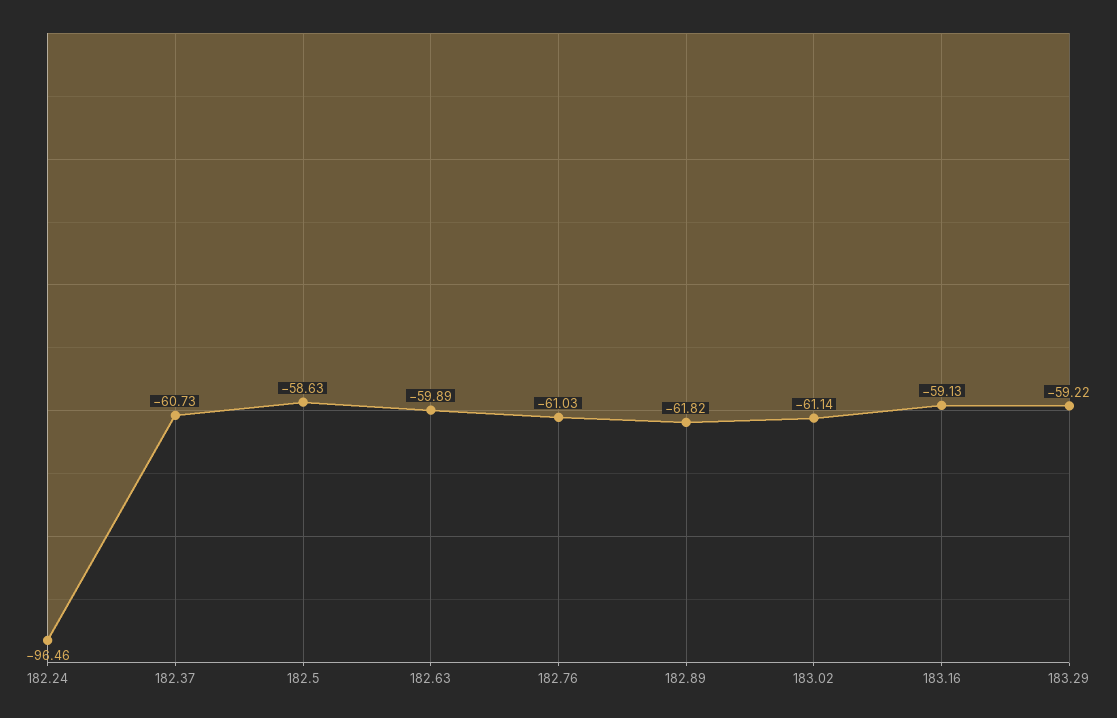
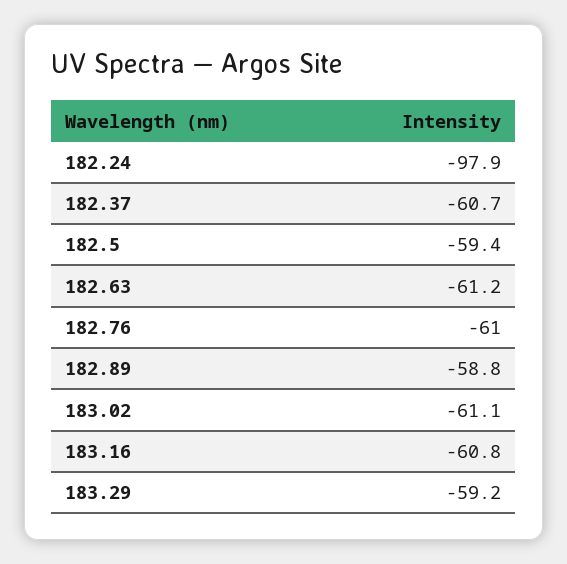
  {
-   "182.24": -96.46,
+   "182.24": -97.9,
    "182.37": -60.73,
-   "182.5": -58.63,
+   "182.5": -59.4,
-   "182.63": -59.89,
+   "182.63": -61.2,
    "182.76": -61.03,
-   "182.89": -61.82,
+   "182.89": -58.8,
    "183.02": -61.14,
-   "183.16": -59.13,
+   "183.16": -60.8,
    "183.29": -59.22
  }

